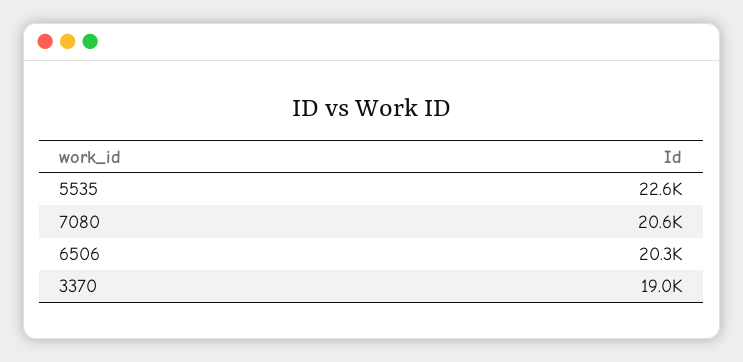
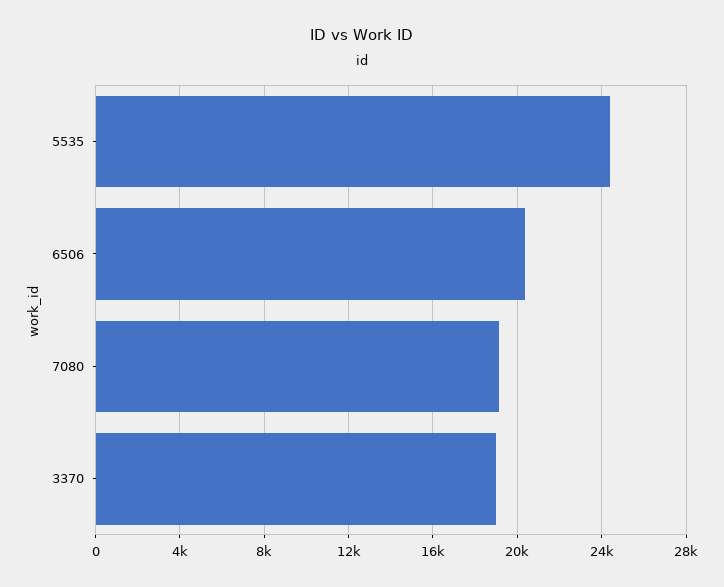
  {
-   "5535": 22600,
+   "5535": 24500,
-   "7080": 20600,
+   "7080": 19000,
    "6506": 20300,
    "3370": 19000
  }

